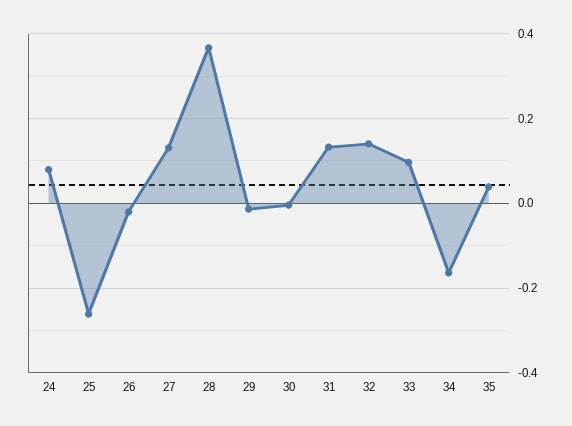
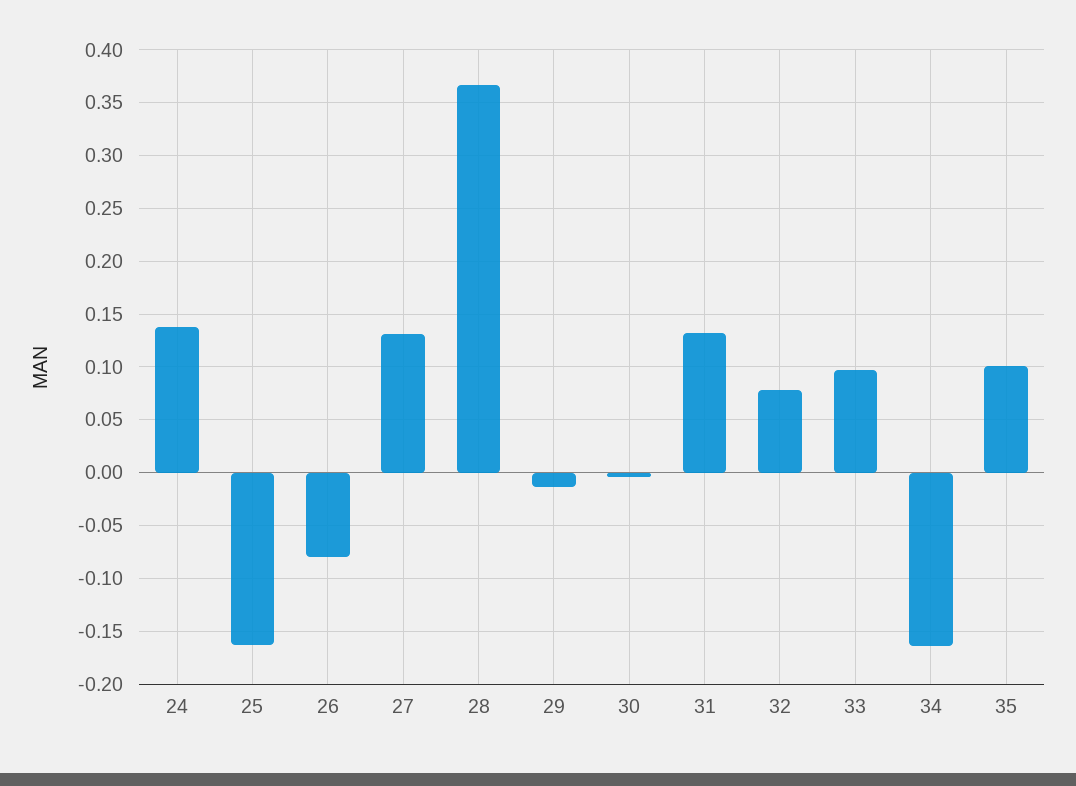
  {
-   "24": 0.08,
+   "24": 0.14,
-   "25": -0.26,
+   "25": -0.16,
-   "26": -0.02,
+   "26": -0.08,
    "27": 0.13,
    "28": 0.37,
    "29": -0.01,
    "30": 0,
    "31": 0.13,
-   "32": 0.14,
+   "32": 0.08,
    "33": 0.1,
    "34": -0.16,
-   "35": 0.04
+   "35": 0.1
  }

